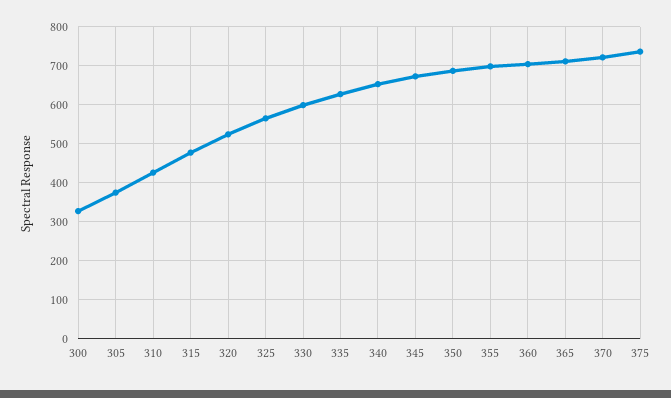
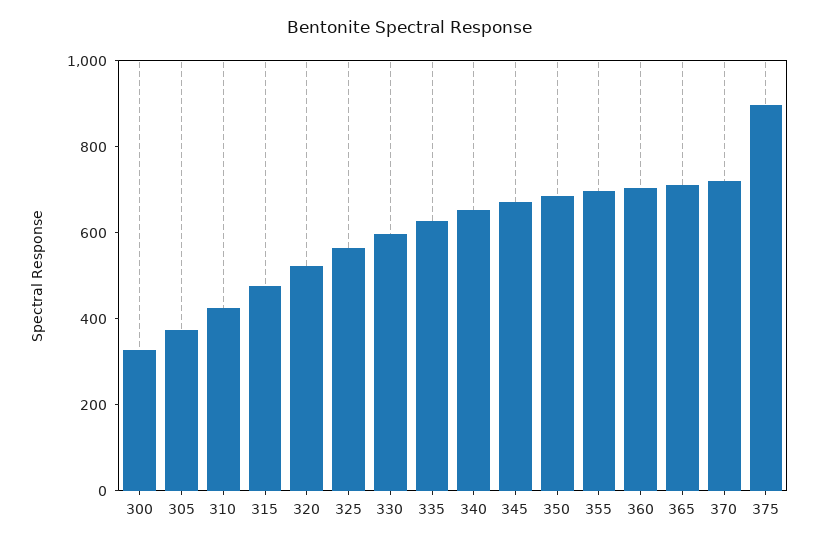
  {
    "300": 320,
    "305": 380,
    "310": 420,
    "315": 480,
    "320": 520,
    "325": 560,
    "330": 600,
    "335": 620,
    "340": 660,
    "345": 680,
    "350": 680,
    "355": 700,
    "360": 700,
    "365": 720,
    "370": 720,
-   "375": 740
+   "375": 900
  }

